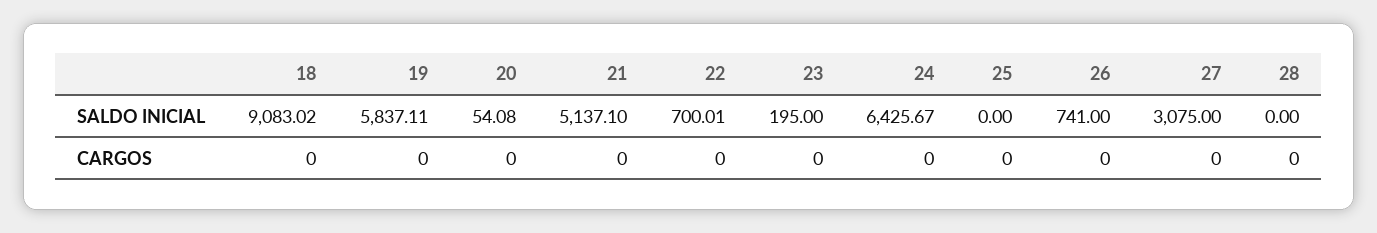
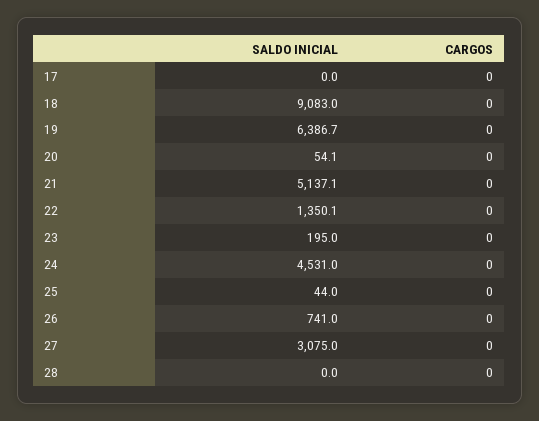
  {
    "18": {
      "SALDO INICIAL": 9083.02,
      "CARGOS": 0
    },
    "19": {
-     "SALDO INICIAL": 5837.11,
+     "SALDO INICIAL": 6386.7,
      "CARGOS": 0
    },
    "20": {
      "SALDO INICIAL": 54.08,
      "CARGOS": 0
    },
    "21": {
      "SALDO INICIAL": 5137.1,
      "CARGOS": 0
    },
    "22": {
-     "SALDO INICIAL": 700.01,
+     "SALDO INICIAL": 1350.1,
      "CARGOS": 0
    },
    "23": {
      "SALDO INICIAL": 195,
      "CARGOS": 0
    },
    "24": {
-     "SALDO INICIAL": 6425.67,
+     "SALDO INICIAL": 4531,
      "CARGOS": 0
    },
    "25": {
-     "SALDO INICIAL": 0,
+     "SALDO INICIAL": 44,
      "CARGOS": 0
    },
    "26": {
      "SALDO INICIAL": 741,
      "CARGOS": 0
    },
    "27": {
      "SALDO INICIAL": 3075,
      "CARGOS": 0
    },
    "28": {
      "SALDO INICIAL": 0,
      "CARGOS": 0
-   }
+   },
+   "17": {
+     "SALDO INICIAL": 0,
+     "CARGOS": 0
+   }
  }

